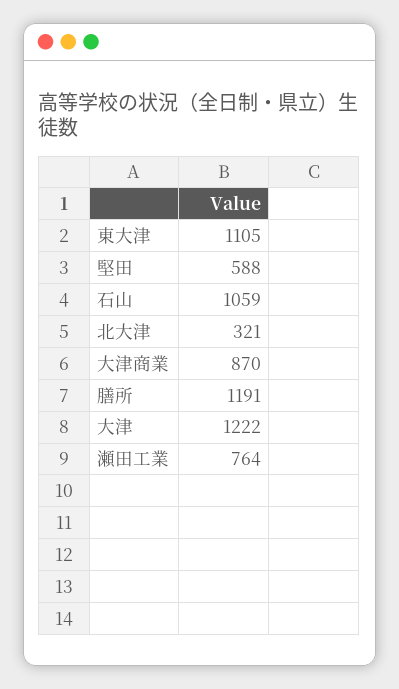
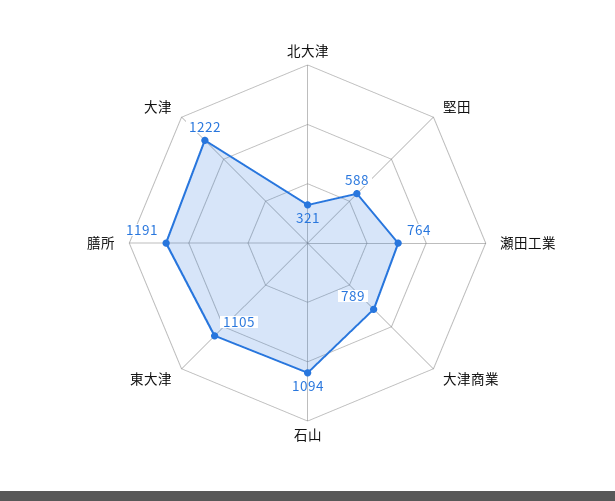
  {
    "東大津": 1105,
    "堅田": 588,
-   "石山": 1059,
+   "石山": 1094,
    "北大津": 321,
-   "大津商業": 870,
+   "大津商業": 789,
    "膳所": 1191,
    "大津": 1222,
    "瀬田工業": 764
  }

